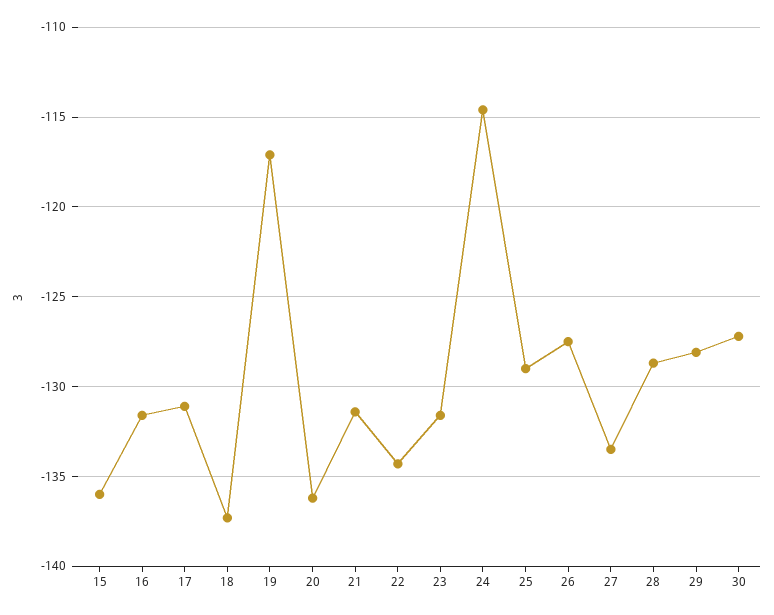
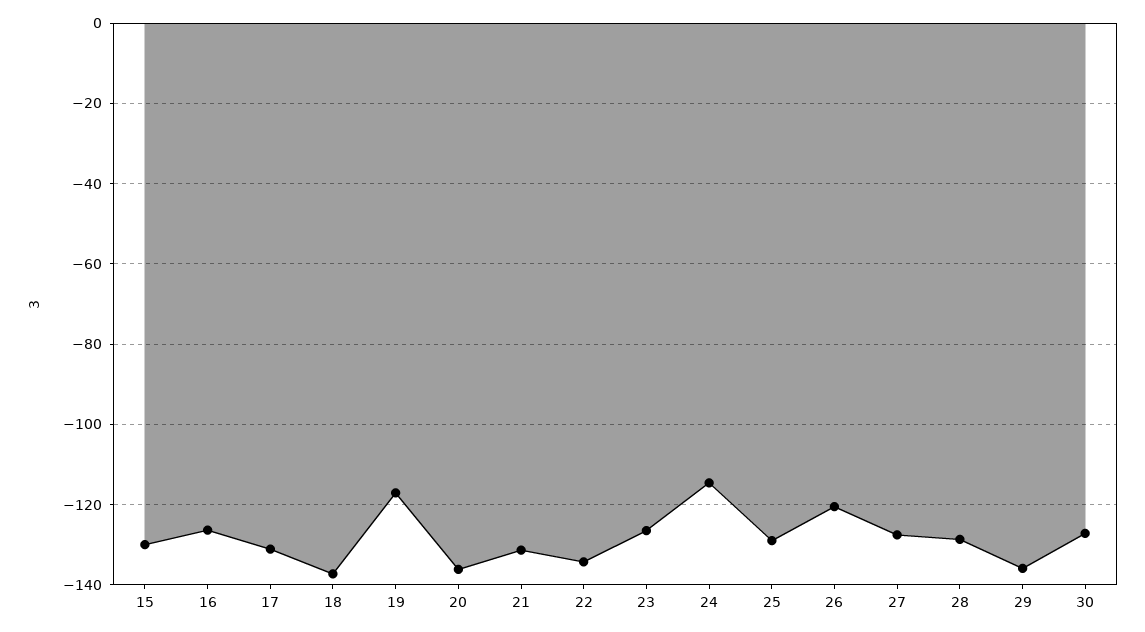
  {
-   "15": -136,
+   "15": -130,
-   "16": -131.5,
+   "16": -126,
    "17": -131,
    "18": -137.5,
    "19": -117,
    "20": -136,
    "21": -131.5,
    "22": -134.5,
-   "23": -131.5,
+   "23": -126,
    "24": -114.5,
    "25": -129,
-   "26": -127.5,
+   "26": -120,
-   "27": -133.5,
+   "27": -128,
    "28": -128.5,
-   "29": -128,
+   "29": -136,
    "30": -127
  }

